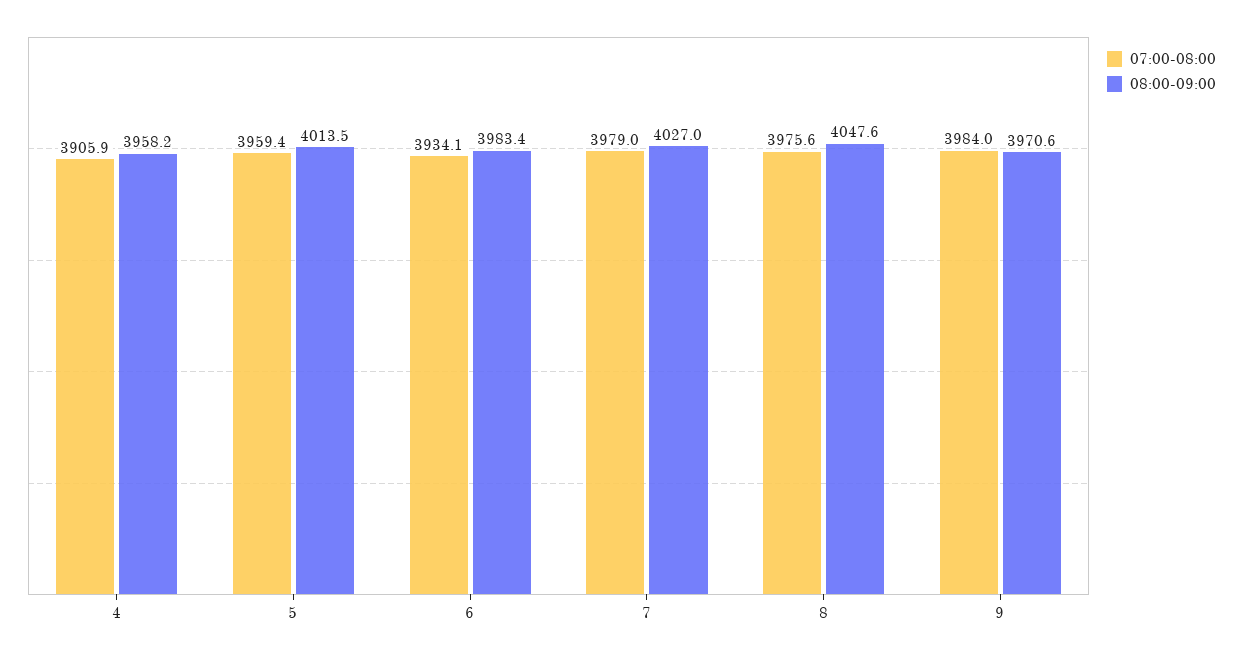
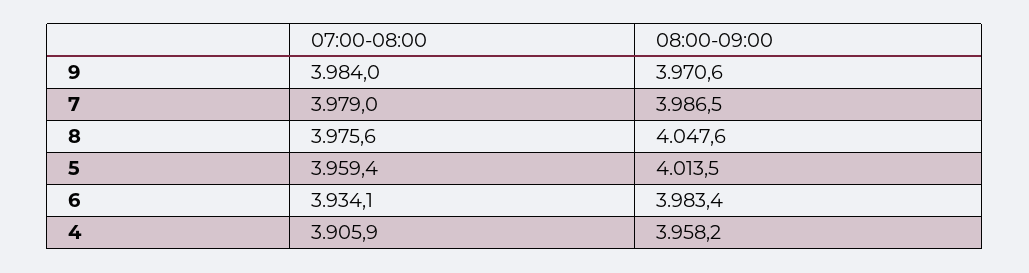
  {
    "07:00-08:00": {
      "4": 3905.9,
      "5": 3959.4,
      "6": 3934.1,
      "7": 3979,
      "8": 3975.6,
      "9": 3984
    },
    "08:00-09:00": {
      "4": 3958.2,
      "5": 4013.5,
      "6": 3983.4,
-     "7": 4027,
+     "7": 3986.5,
      "8": 4047.6,
      "9": 3970.6
    }
  }

